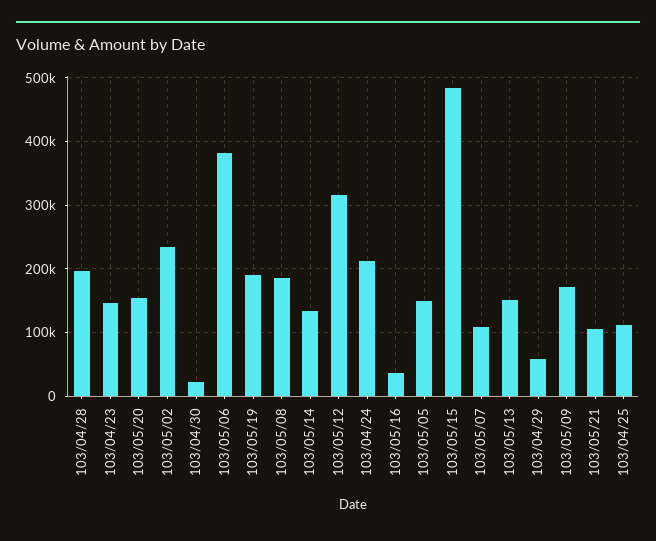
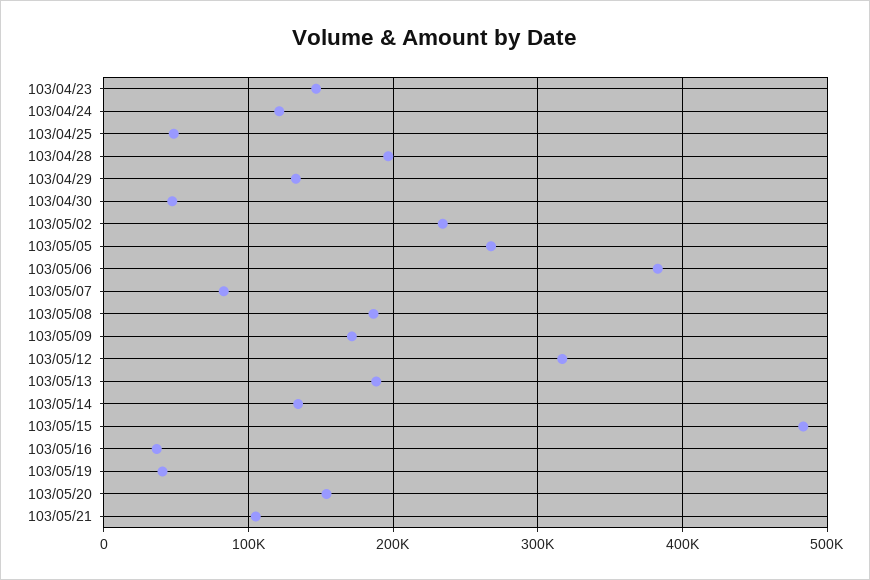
  {
    "103/04/28": 200000,
    "103/04/23": 150000,
    "103/05/20": 150000,
    "103/05/02": 230000,
-   "103/04/30": 20000,
+   "103/04/30": 50000,
    "103/05/06": 380000,
-   "103/05/19": 190000,
+   "103/05/19": 40000,
    "103/05/08": 190000,
    "103/05/14": 130000,
    "103/05/12": 320000,
-   "103/04/24": 210000,
+   "103/04/24": 120000,
    "103/05/16": 40000,
-   "103/05/05": 150000,
+   "103/05/05": 270000,
    "103/05/15": 480000,
-   "103/05/07": 110000,
+   "103/05/07": 80000,
-   "103/05/13": 150000,
+   "103/05/13": 190000,
-   "103/04/29": 60000,
+   "103/04/29": 130000,
    "103/05/09": 170000,
    "103/05/21": 110000,
-   "103/04/25": 110000
+   "103/04/25": 50000
  }

